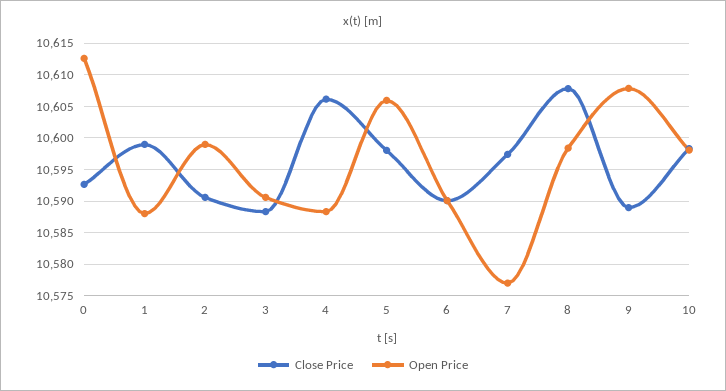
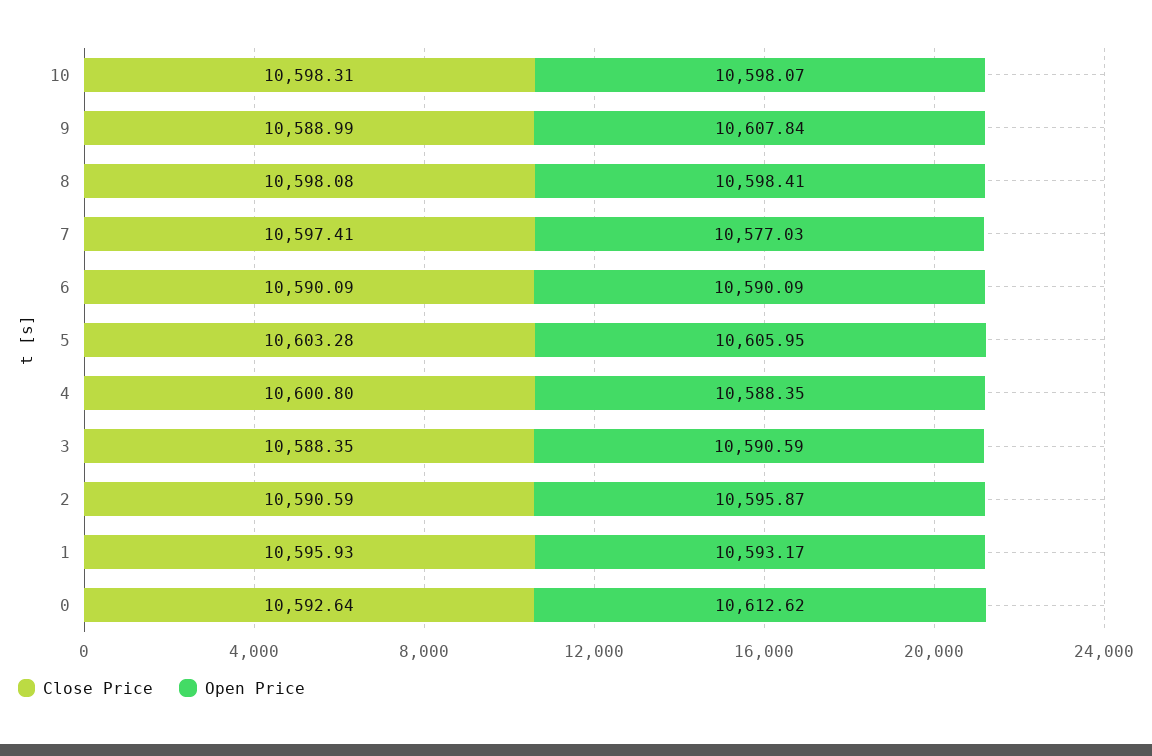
  {
    "Close Price": {
      "0": 10592.64,
-     "1": 10599,
+     "1": 10595.93,
      "2": 10590.59,
      "3": 10588.35,
-     "4": 10606,
+     "4": 10600.8,
-     "5": 10598,
+     "5": 10603.28,
      "6": 10590.09,
      "7": 10597.41,
-     "8": 10608,
+     "8": 10598.08,
      "9": 10588.99,
      "10": 10598.31
    },
    "Open Price": {
      "0": 10612.62,
-     "1": 10588,
+     "1": 10593.17,
-     "2": 10599,
+     "2": 10595.87,
      "3": 10590.59,
      "4": 10588.35,
      "5": 10605.95,
      "6": 10590.09,
      "7": 10577.03,
      "8": 10598.41,
      "9": 10607.84,
      "10": 10598.07
    }
  }

